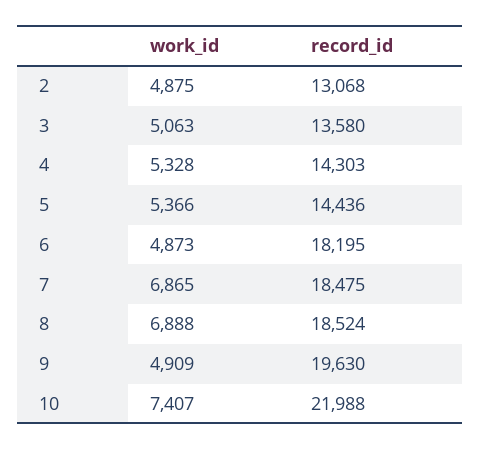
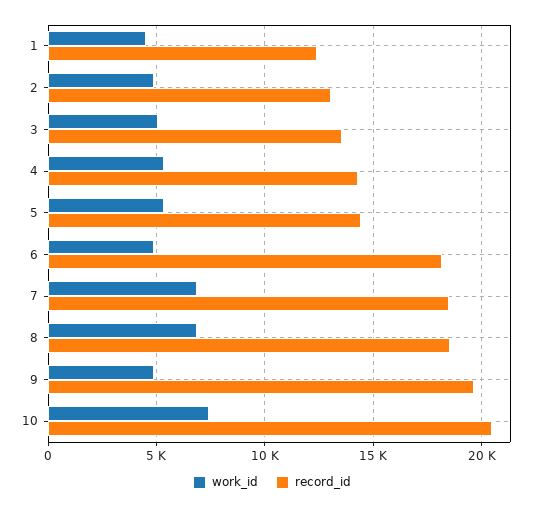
  {
    "work_id": {
      "2": 4875,
      "3": 5063,
      "4": 5328,
      "5": 5366,
      "6": 4873,
      "7": 6865,
      "8": 6888,
      "9": 4909,
-     "10": 7407
+     "10": 7407,
+     "1": 4500
    },
    "record_id": {
      "2": 13068,
      "3": 13580,
      "4": 14303,
      "5": 14436,
      "6": 18195,
      "7": 18475,
      "8": 18524,
      "9": 19630,
-     "10": 21988
+     "10": 20500,
+     "1": 12500
    }
  }

